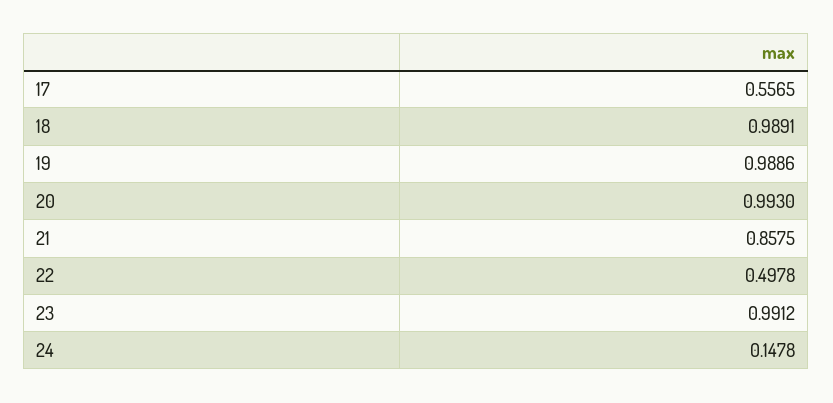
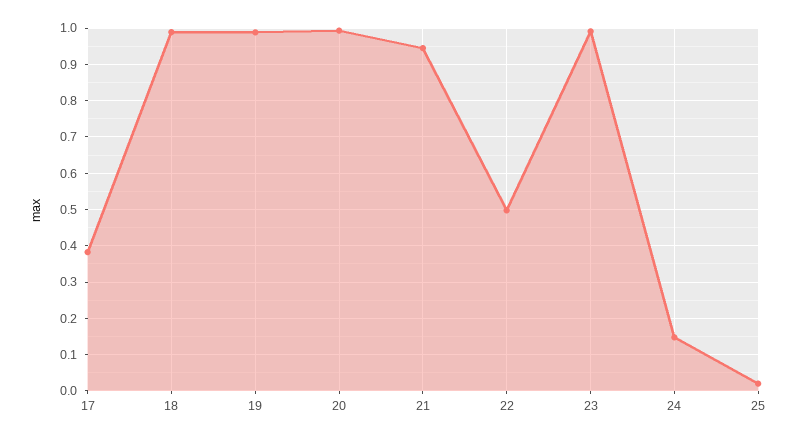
  {
-   "17": 0.5565,
+   "17": 0.38,
    "18": 0.9891,
    "19": 0.9886,
    "20": 0.993,
-   "21": 0.8575,
+   "21": 0.94,
    "22": 0.4978,
    "23": 0.9912,
-   "24": 0.1478
+   "24": 0.1478,
+   "25": 0.02
  }

